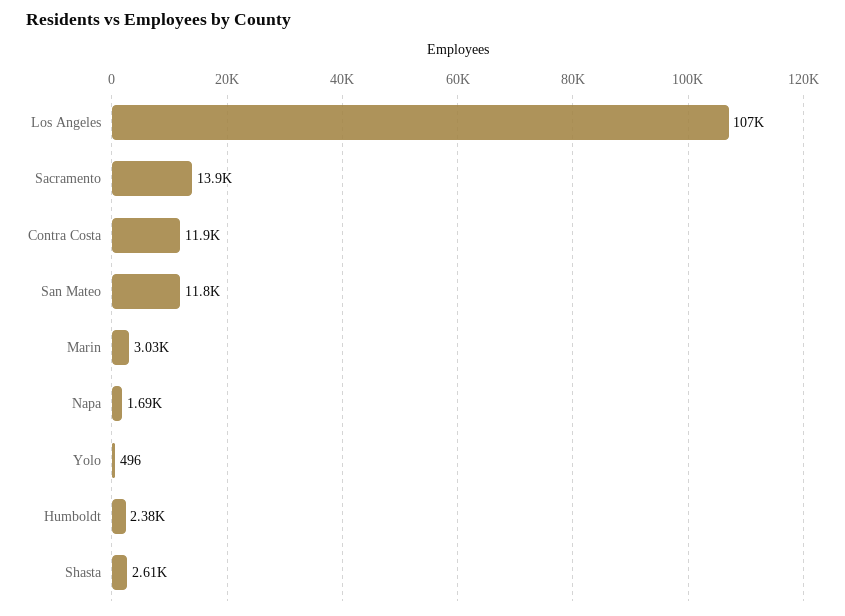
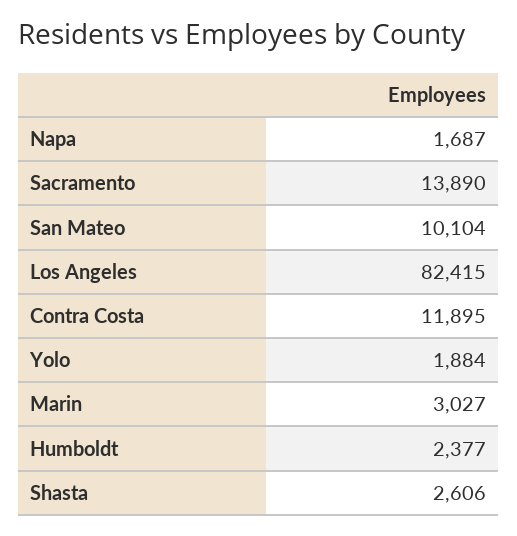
  {
-   "Los Angeles": 107000,
+   "Los Angeles": 82415,
    "Sacramento": 13890,
    "Contra Costa": 11895,
-   "San Mateo": 11800,
+   "San Mateo": 10104,
    "Marin": 3027,
    "Napa": 1687,
-   "Yolo": 496,
+   "Yolo": 1884,
    "Humboldt": 2377,
    "Shasta": 2606
  }

